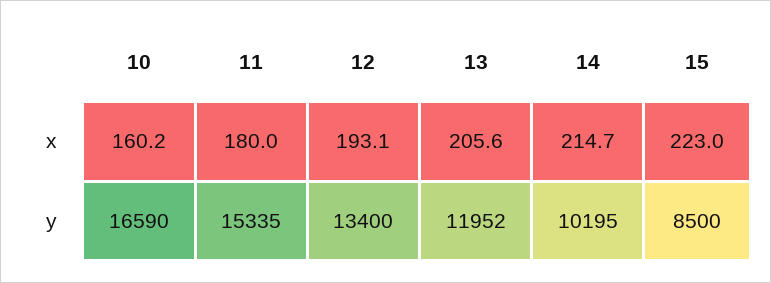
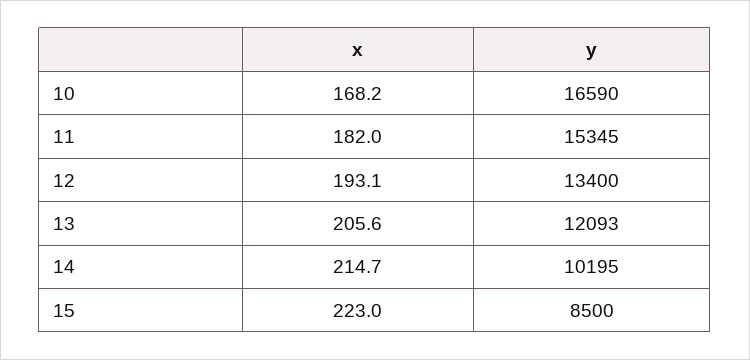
  {
    "10": {
-     "x": 160.2,
+     "x": 168.2,
      "y": 16590
    },
    "11": {
-     "x": 180,
+     "x": 182,
-     "y": 15335
+     "y": 15345
    },
    "12": {
      "x": 193.1,
      "y": 13400
    },
    "13": {
      "x": 205.6,
-     "y": 11952
+     "y": 12093
    },
    "14": {
      "x": 214.7,
      "y": 10195
    },
    "15": {
      "x": 223,
      "y": 8500
    }
  }

